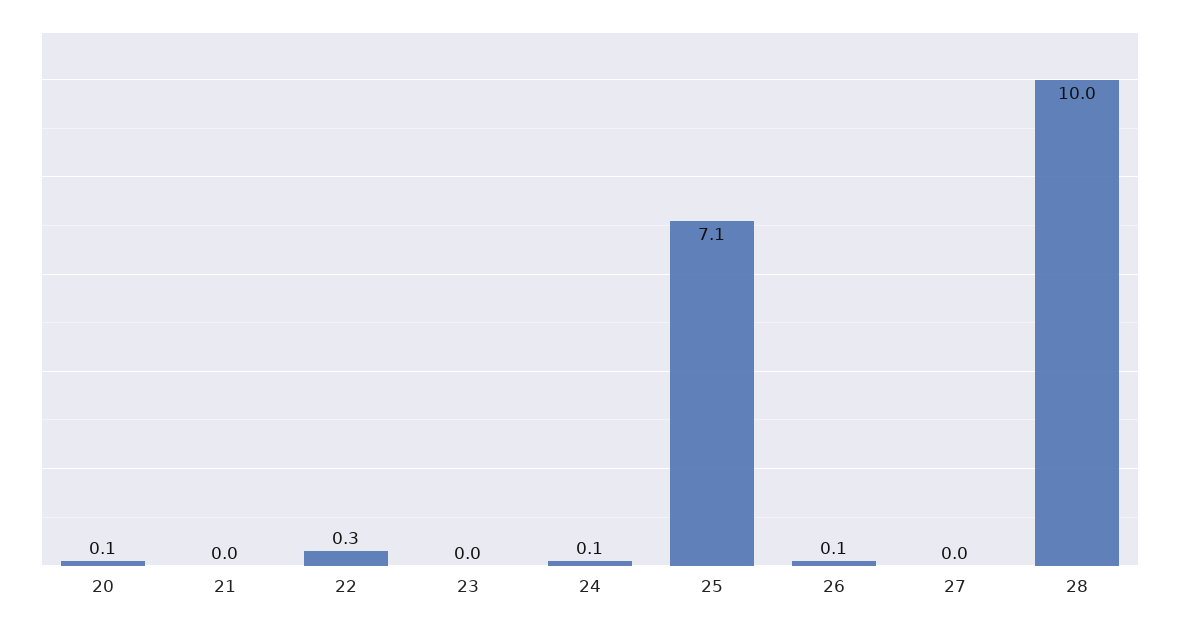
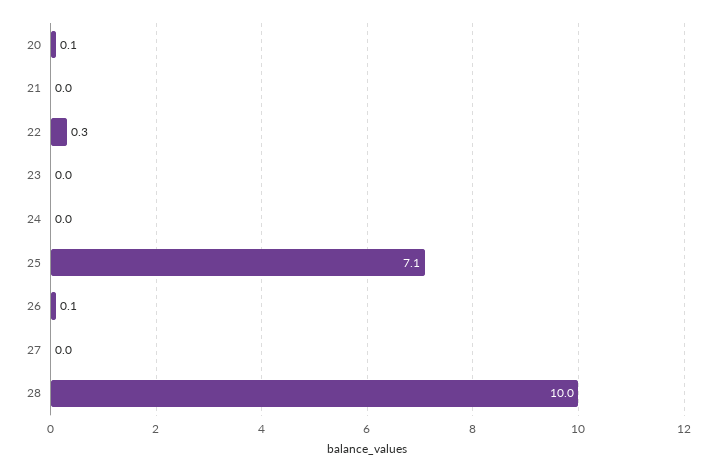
  {
    "20": 0.1,
    "21": 0,
    "22": 0.3,
    "23": 0,
-   "24": 0.1,
+   "24": 0,
    "25": 7.1,
    "26": 0.1,
    "27": 0,
    "28": 10
  }

